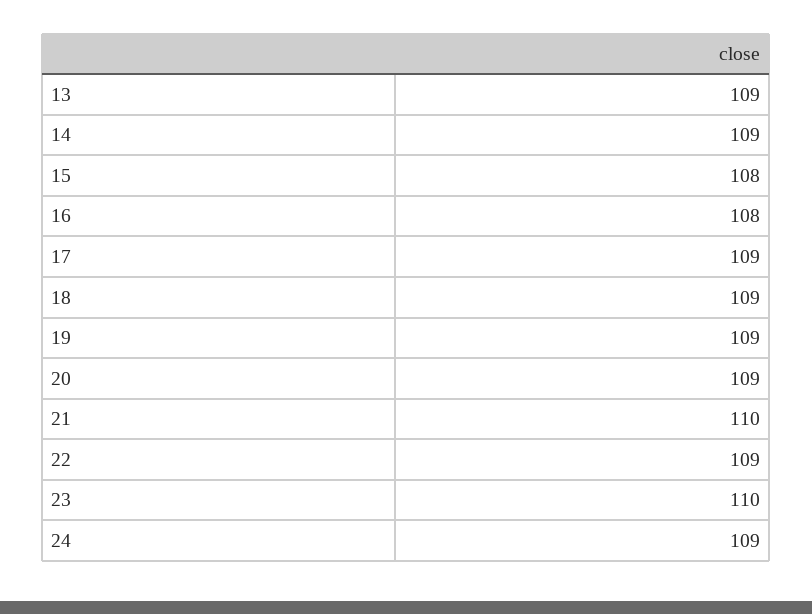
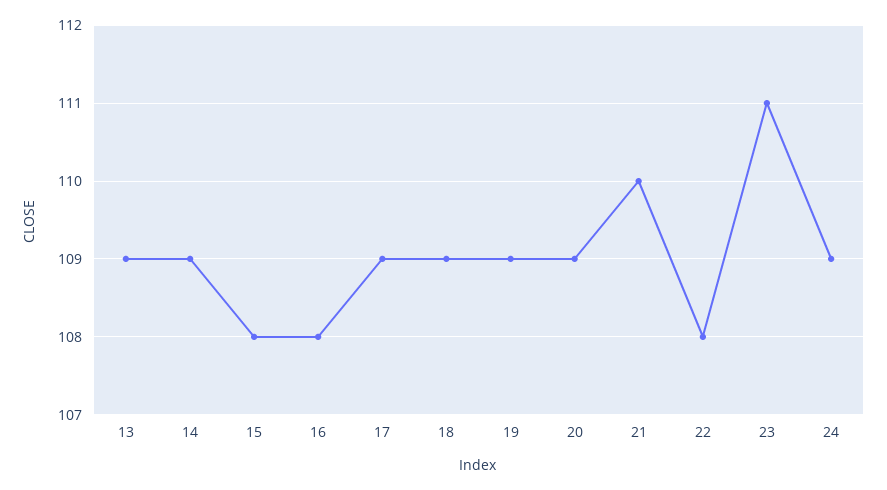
  {
    "13": 109,
    "14": 109,
    "15": 108,
    "16": 108,
    "17": 109,
    "18": 109,
    "19": 109,
    "20": 109,
    "21": 110,
-   "22": 109,
+   "22": 108,
-   "23": 110,
+   "23": 111,
    "24": 109
  }

